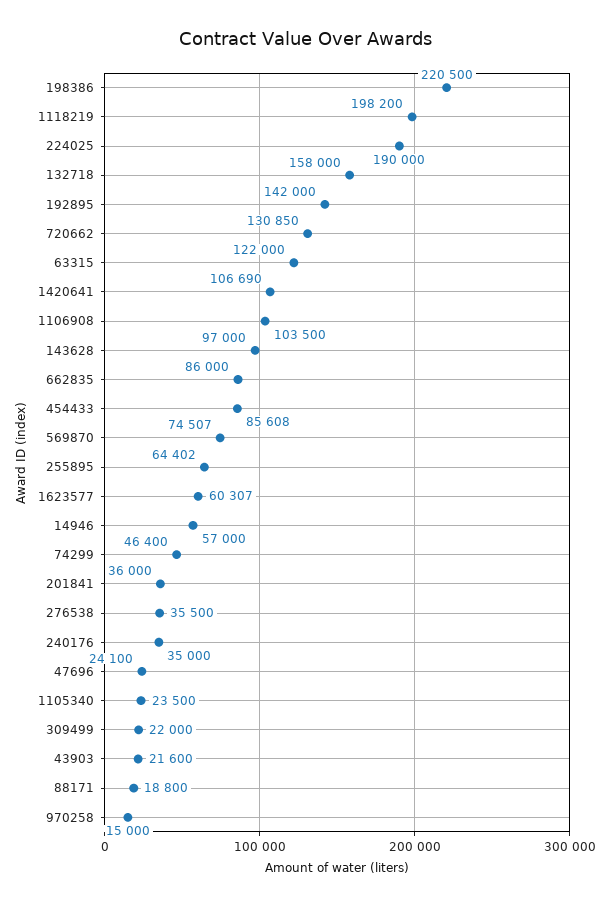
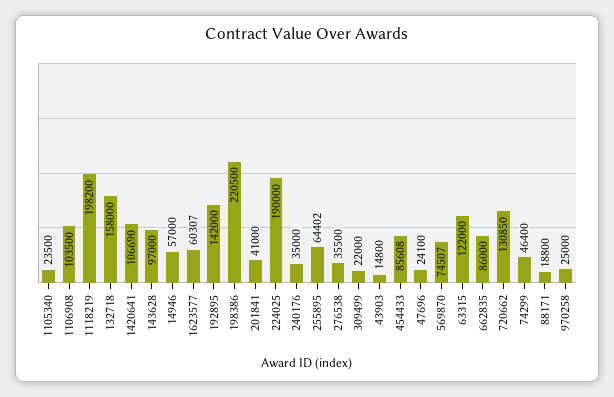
  {
    "198386": 220500,
    "1118219": 198200,
    "224025": 190000,
    "132718": 158000,
    "192895": 142000,
    "720662": 130850,
    "63315": 122000,
    "1420641": 106690,
    "1106908": 103500,
    "143628": 97000,
    "662835": 86000,
    "454433": 85608,
    "569870": 74507,
    "255895": 64402,
    "1623577": 60307,
    "14946": 57000,
    "74299": 46400,
-   "201841": 36000,
+   "201841": 41000,
    "276538": 35500,
    "240176": 35000,
    "47696": 24100,
    "1105340": 23500,
    "309499": 22000,
-   "43903": 21600,
+   "43903": 14800,
    "88171": 18800,
-   "970258": 15000
+   "970258": 25000
  }

